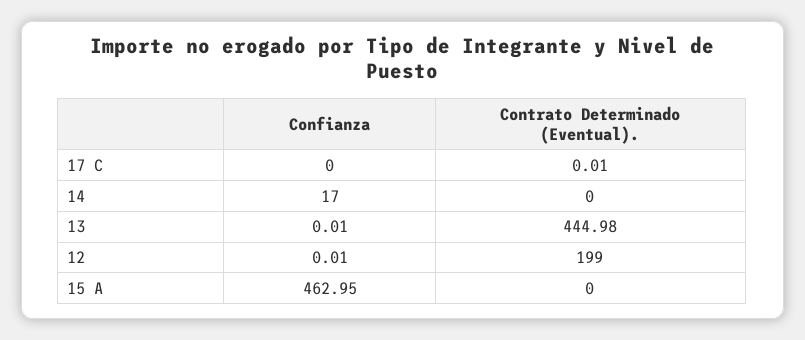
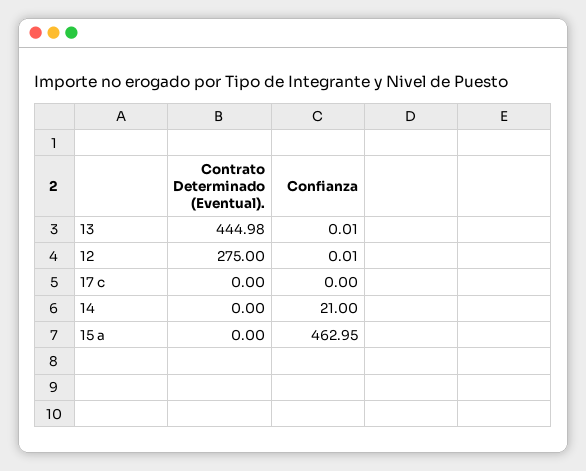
  {
    "Confianza": {
      "17 C": 0,
-     "14": 17,
+     "14": 21,
      "13": 0.01,
      "12": 0.01,
      "15 A": 462.95
    },
    "Contrato Determinado (Eventual).": {
-     "17 C": 0.01,
+     "17 C": 0,
      "14": 0,
      "13": 444.98,
-     "12": 199,
+     "12": 275,
      "15 A": 0
    }
  }

